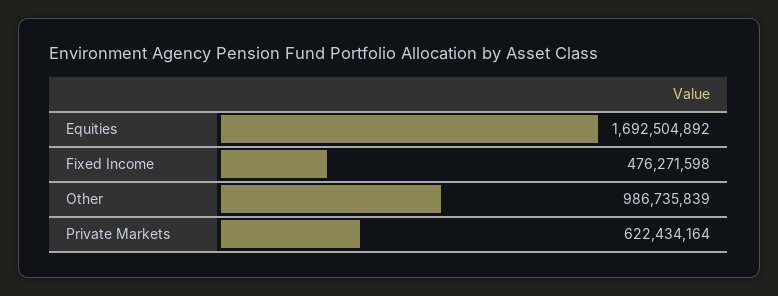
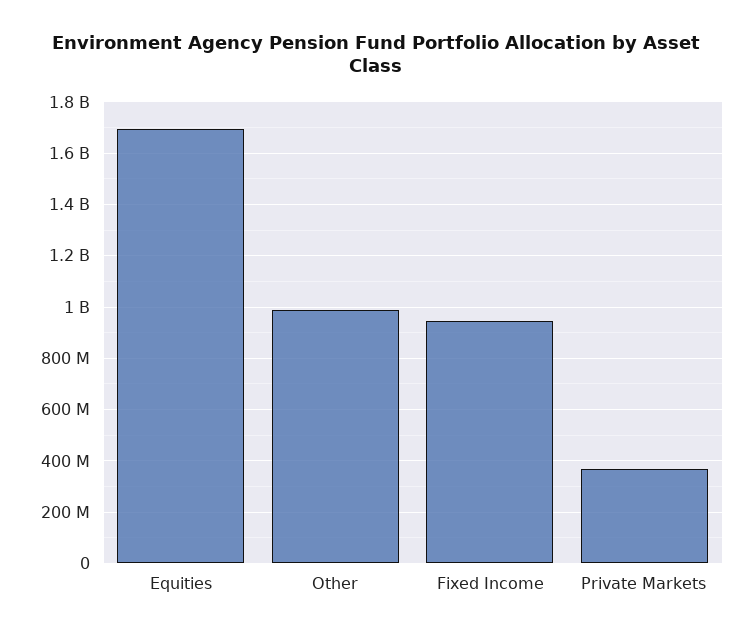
  {
    "Equities": 1692504892,
-   "Fixed Income": 476271598,
+   "Fixed Income": 950000000,
    "Other": 986735839,
-   "Private Markets": 622434164
+   "Private Markets": 375000000
  }

